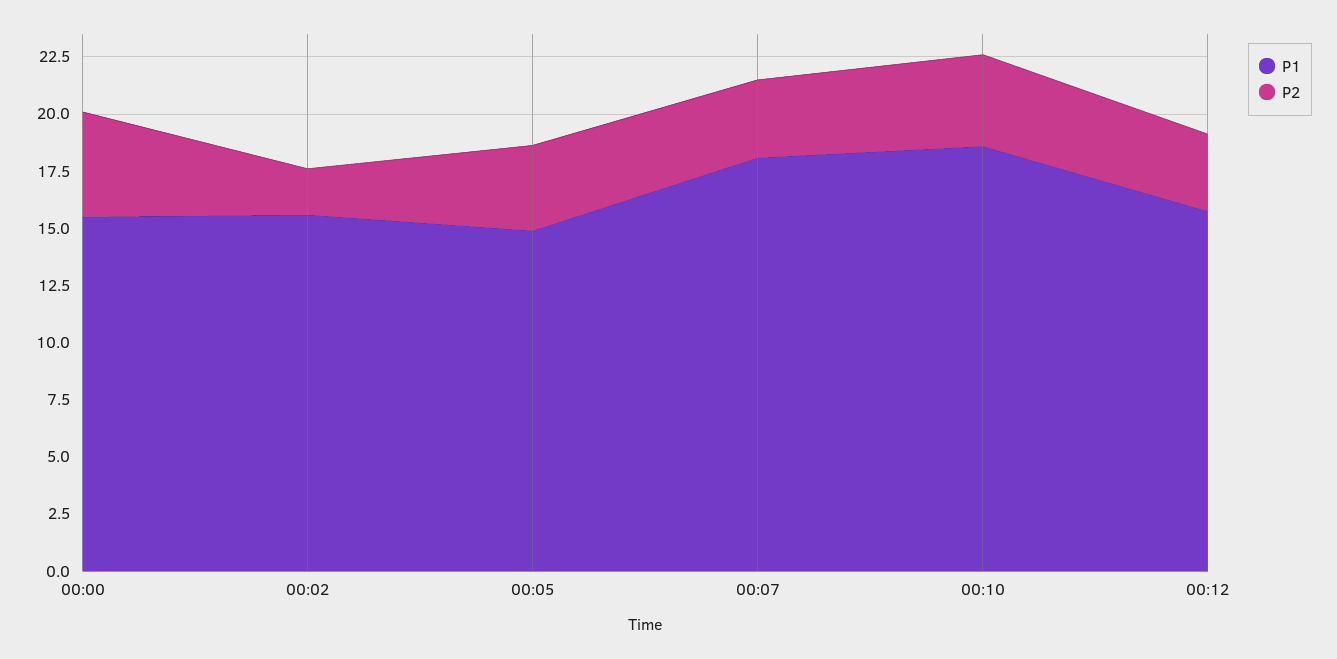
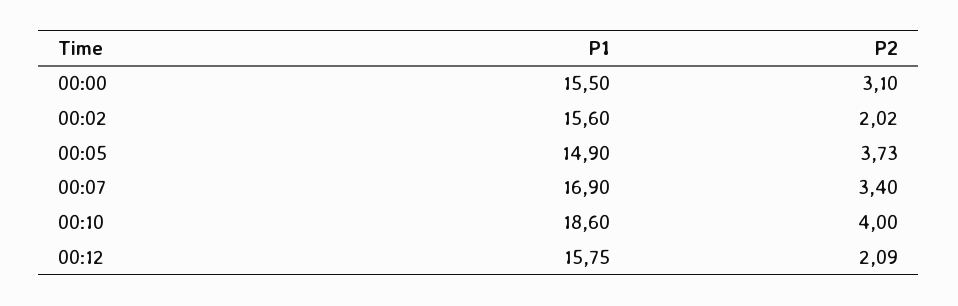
  {
    "P1": {
      "00:00": 15.5,
      "00:02": 15.6,
      "00:05": 14.9,
-     "00:07": 18,
+     "00:07": 16.9,
      "00:10": 18.6,
      "00:12": 15.75
    },
    "P2": {
-     "00:00": 4.5,
+     "00:00": 3.1,
      "00:02": 2.02,
      "00:05": 3.73,
      "00:07": 3.4,
      "00:10": 4,
-     "00:12": 3.5
+     "00:12": 2.09
    }
  }

